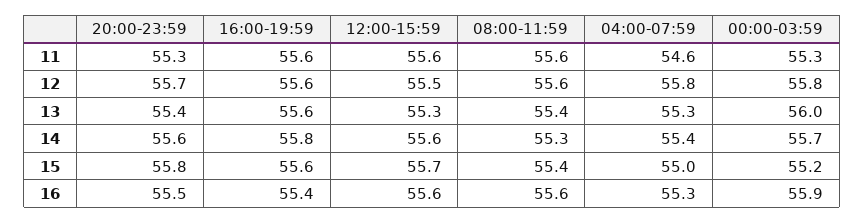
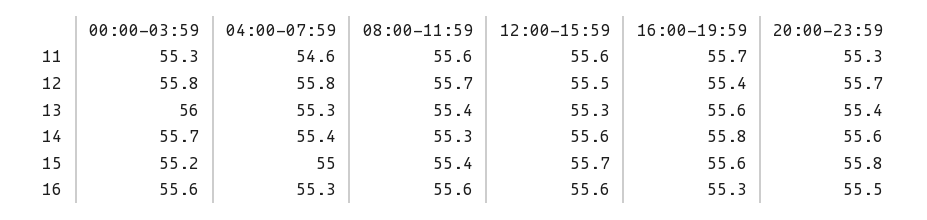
  {
    "20:00-23:59": {
      "11": 55.3,
      "12": 55.7,
      "13": 55.4,
      "14": 55.6,
      "15": 55.8,
      "16": 55.5
    },
    "16:00-19:59": {
-     "11": 55.6,
+     "11": 55.7,
-     "12": 55.6,
+     "12": 55.4,
      "13": 55.6,
      "14": 55.8,
      "15": 55.6,
-     "16": 55.4
+     "16": 55.3
    },
    "12:00-15:59": {
      "11": 55.6,
      "12": 55.5,
      "13": 55.3,
      "14": 55.6,
      "15": 55.7,
      "16": 55.6
    },
    "08:00-11:59": {
      "11": 55.6,
-     "12": 55.6,
+     "12": 55.7,
      "13": 55.4,
      "14": 55.3,
      "15": 55.4,
      "16": 55.6
    },
    "04:00-07:59": {
      "11": 54.6,
      "12": 55.8,
      "13": 55.3,
      "14": 55.4,
      "15": 55,
      "16": 55.3
    },
    "00:00-03:59": {
      "11": 55.3,
      "12": 55.8,
      "13": 56,
      "14": 55.7,
      "15": 55.2,
-     "16": 55.9
+     "16": 55.6
    }
  }

